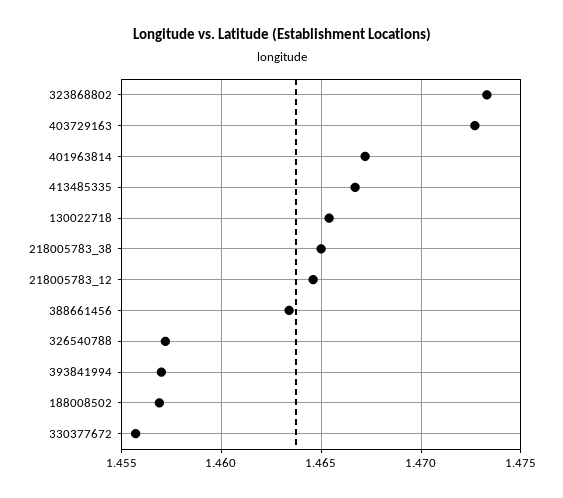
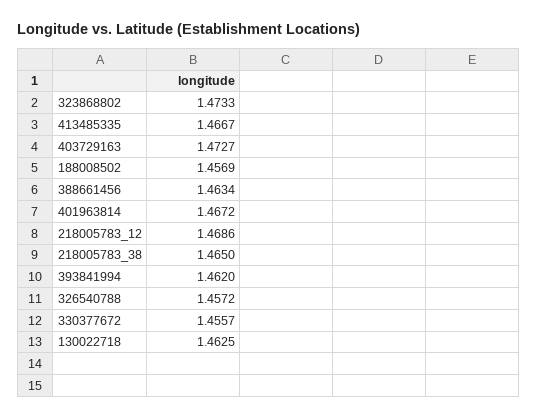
  {
    "323868802": 1.4733,
    "403729163": 1.4727,
    "401963814": 1.4672,
    "413485335": 1.4667,
-   "130022718": 1.4655,
+   "130022718": 1.4625,
    "218005783_38": 1.465,
-   "218005783_12": 1.4645,
+   "218005783_12": 1.4686,
    "388661456": 1.4634,
    "326540788": 1.4572,
-   "393841994": 1.457,
+   "393841994": 1.462,
    "188008502": 1.4569,
    "330377672": 1.4557
  }

